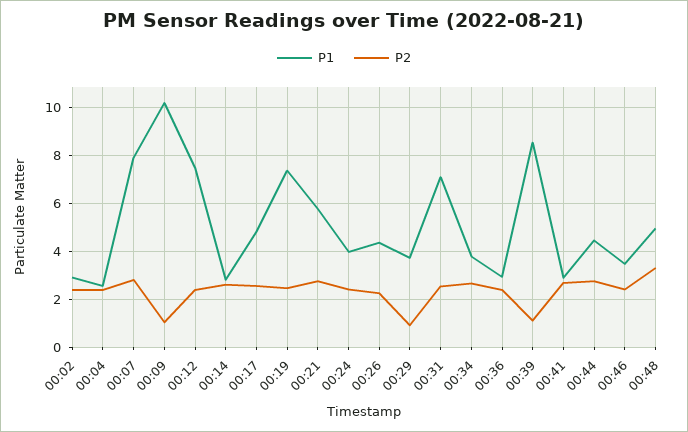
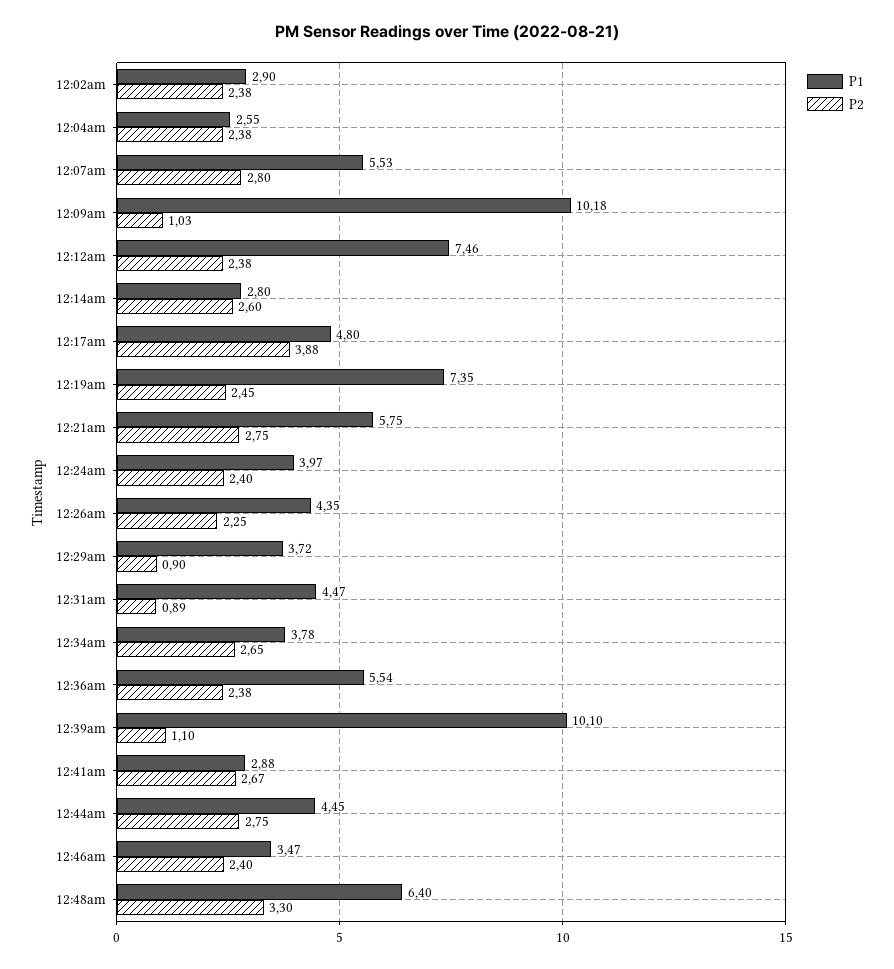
  {
    "P1": {
      "00:02": 2.9,
      "00:04": 2.55,
-     "00:07": 8,
+     "00:07": 5.53,
      "00:09": 10.18,
      "00:12": 7.46,
      "00:14": 2.8,
      "00:17": 4.8,
      "00:19": 7.35,
      "00:21": 5.75,
      "00:24": 3.97,
      "00:26": 4.35,
      "00:29": 3.72,
-     "00:31": 7,
+     "00:31": 4.47,
      "00:34": 3.78,
-     "00:36": 3,
+     "00:36": 5.54,
-     "00:39": 8.5,
+     "00:39": 10.1,
      "00:41": 2.88,
      "00:44": 4.45,
      "00:46": 3.47,
-     "00:48": 5
+     "00:48": 6.4
    },
    "P2": {
      "00:02": 2.38,
      "00:04": 2.38,
      "00:07": 2.8,
      "00:09": 1.03,
      "00:12": 2.38,
      "00:14": 2.6,
-     "00:17": 2.5,
+     "00:17": 3.88,
      "00:19": 2.45,
      "00:21": 2.75,
      "00:24": 2.4,
      "00:26": 2.25,
      "00:29": 0.9,
-     "00:31": 2.5,
+     "00:31": 0.89,
      "00:34": 2.65,
      "00:36": 2.38,
      "00:39": 1.1,
      "00:41": 2.67,
      "00:44": 2.75,
      "00:46": 2.4,
      "00:48": 3.3
    }
  }

